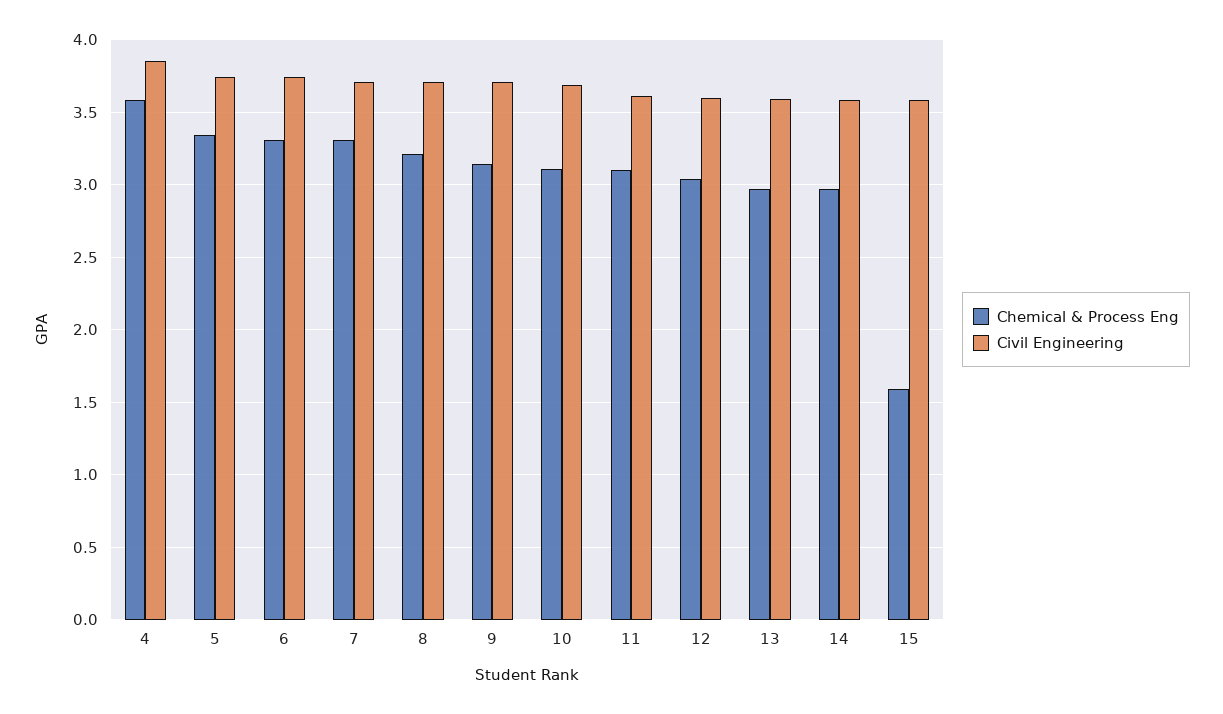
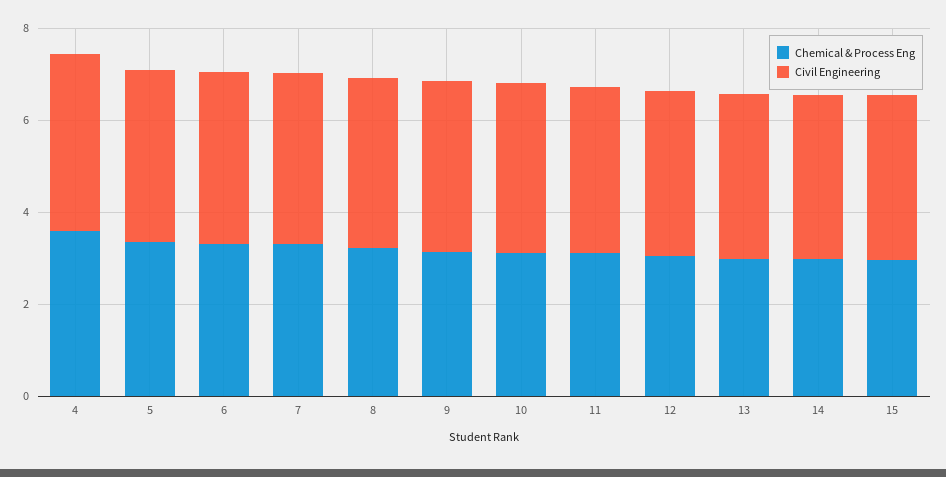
  {
    "Chemical & Process Eng": {
      "4": 3.6,
      "5": 3.35,
      "6": 3.3,
      "7": 3.3,
      "8": 3.2,
      "9": 3.15,
      "10": 3.1,
      "11": 3.1,
      "12": 3.05,
      "13": 2.95,
      "14": 2.95,
-     "15": 1.6
+     "15": 3
    },
    "Civil Engineering": {
      "4": 3.85,
      "5": 3.75,
      "6": 3.75,
      "7": 3.7,
      "8": 3.7,
      "9": 3.7,
      "10": 3.7,
      "11": 3.6,
      "12": 3.6,
      "13": 3.6,
      "14": 3.6,
      "15": 3.6
    }
  }

